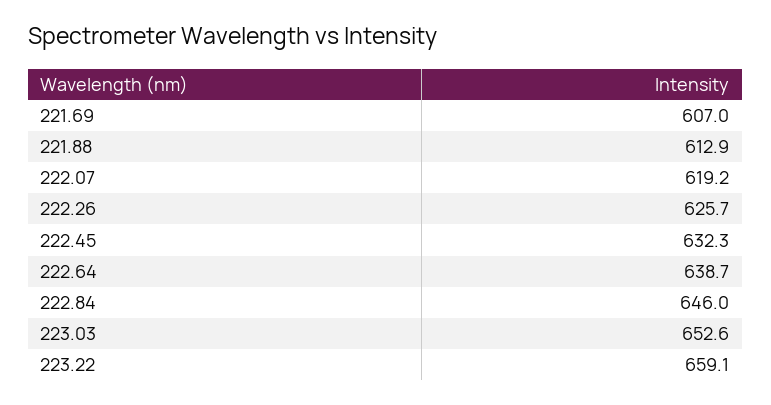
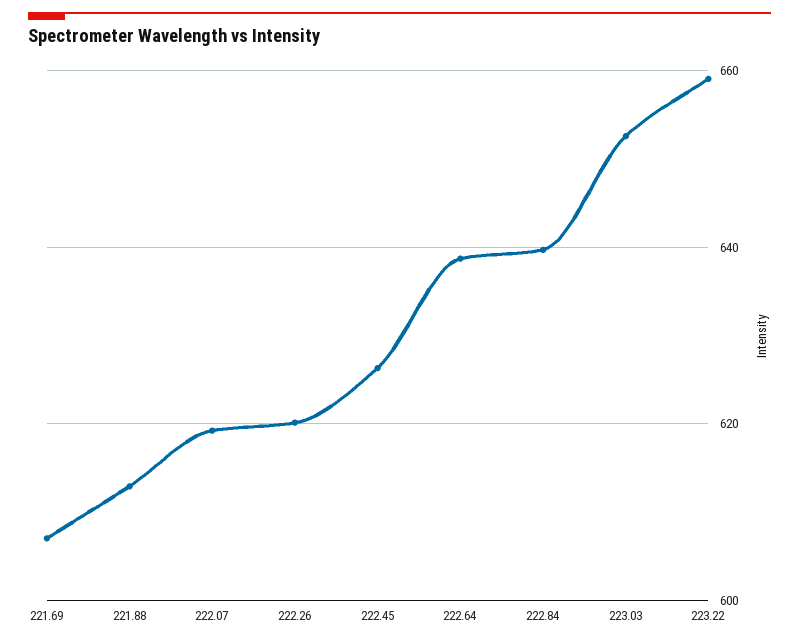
  {
    "221.69": 607,
    "221.88": 612.9,
    "222.07": 619.2,
-   "222.26": 625.7,
+   "222.26": 620,
-   "222.45": 632.3,
+   "222.45": 626,
    "222.64": 638.7,
-   "222.84": 646,
+   "222.84": 640,
    "223.03": 652.6,
    "223.22": 659.1
  }

